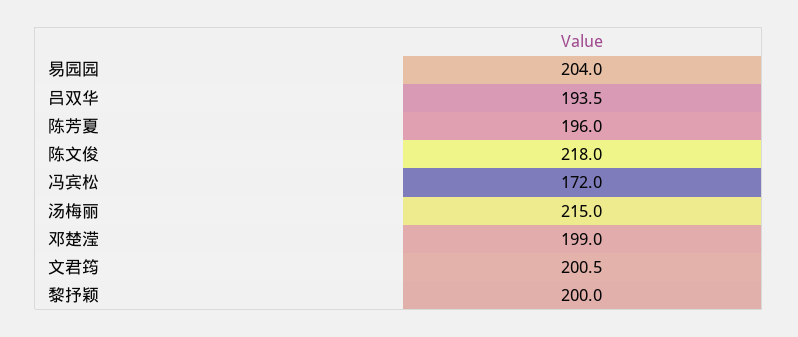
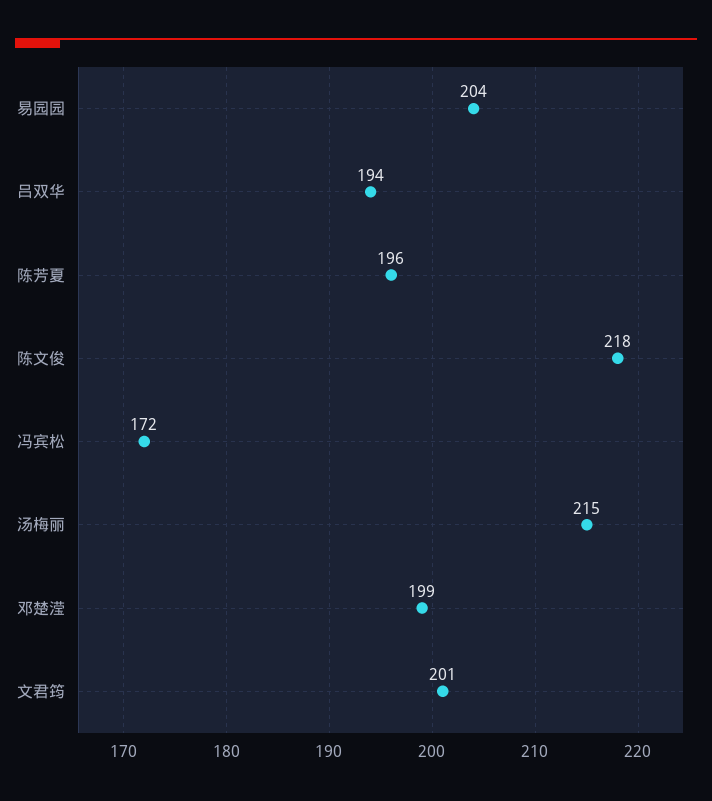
  {
    "易园园": 204,
    "吕双华": 193.5,
    "陈芳夏": 196,
    "陈文俊": 218,
    "冯宾松": 172,
    "汤梅丽": 215,
    "邓楚滢": 199,
-   "文君筠": 200.5,
+   "文君筠": 200.5
-   "黎抒颖": 200
  }

